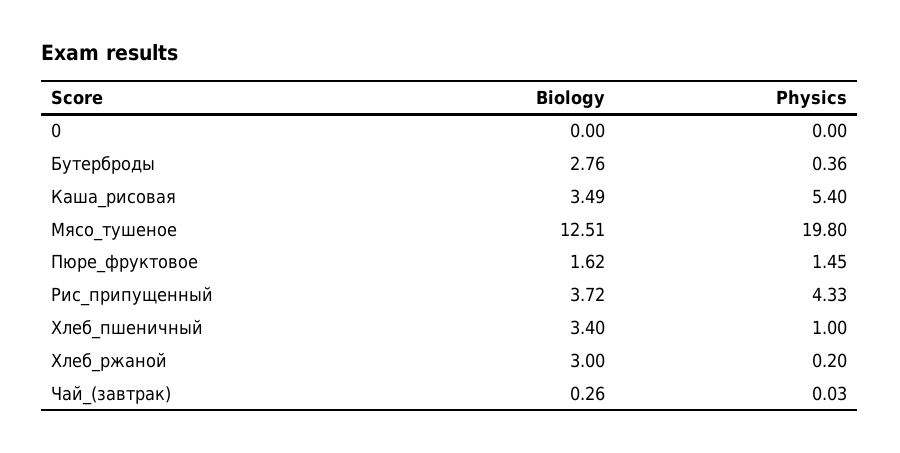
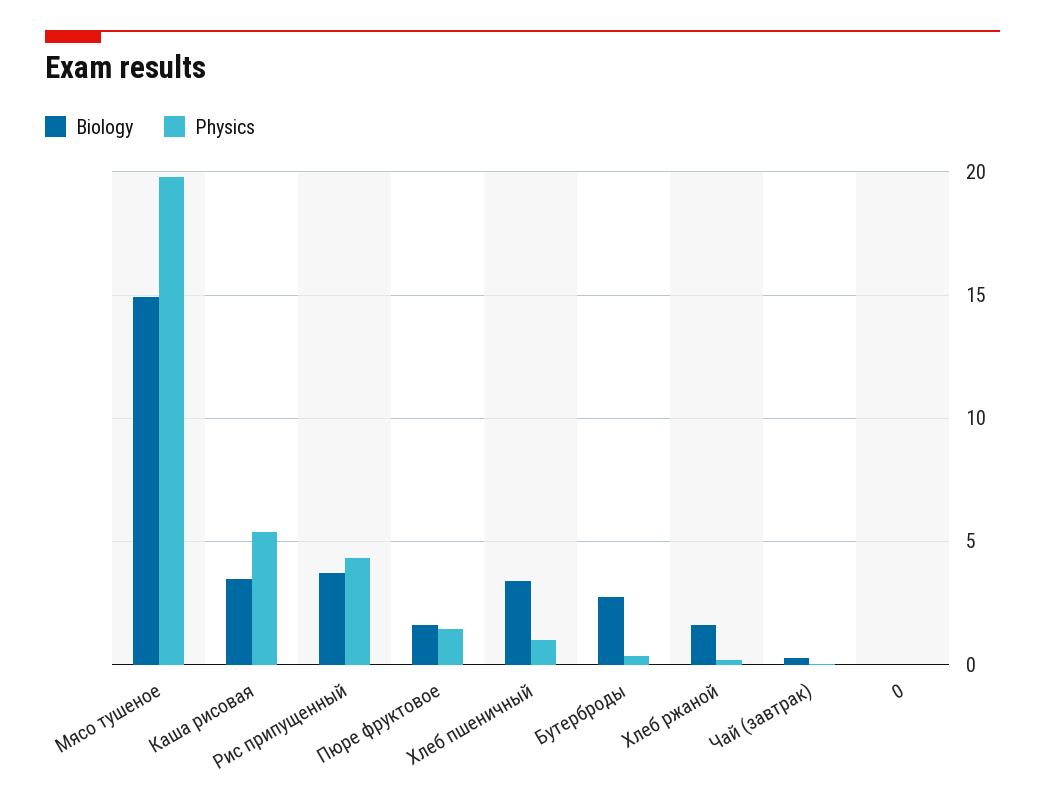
  {
    "Biology": {
      "0": 0,
      "Бутерброды": 2.76,
      "Каша_рисовая": 3.49,
-     "Мясо_тушеное": 12.51,
+     "Мясо_тушеное": 15,
      "Пюре_фруктовое": 1.62,
      "Рис_припущенный": 3.72,
      "Хлеб_пшеничный": 3.4,
-     "Хлеб_ржаной": 3,
+     "Хлеб_ржаной": 1.5,
      "Чай_(завтрак)": 0.26
    },
    "Physics": {
      "0": 0,
      "Бутерброды": 0.36,
      "Каша_рисовая": 5.4,
      "Мясо_тушеное": 19.8,
      "Пюре_фруктовое": 1.45,
      "Рис_припущенный": 4.33,
      "Хлеб_пшеничный": 1,
      "Хлеб_ржаной": 0.2,
      "Чай_(завтрак)": 0.03
    }
  }

